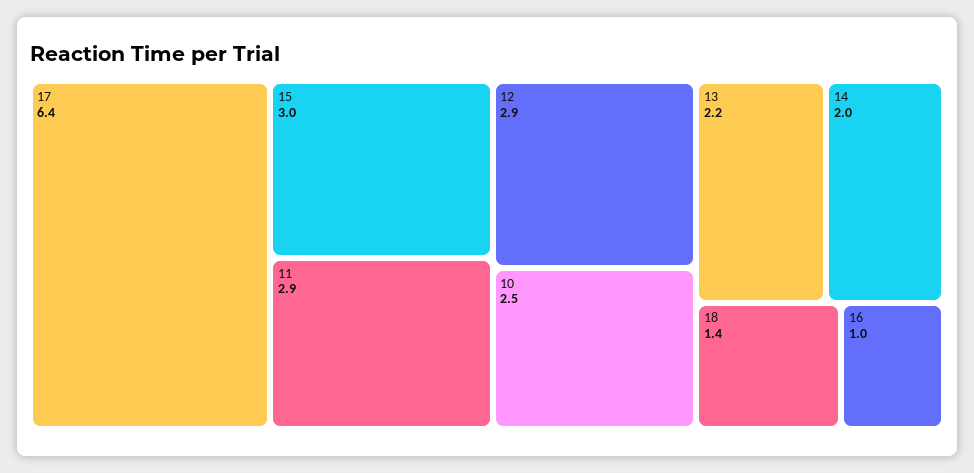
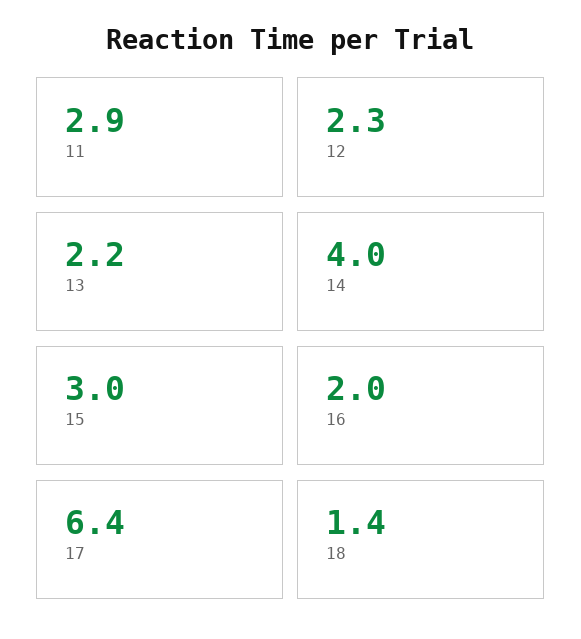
  {
    "17": 6.4,
    "15": 3,
    "11": 2.9,
-   "12": 2.9,
+   "12": 2.3,
-   "10": 2.5,
    "13": 2.2,
-   "14": 2,
+   "14": 4,
    "18": 1.4,
-   "16": 1
+   "16": 2
  }

